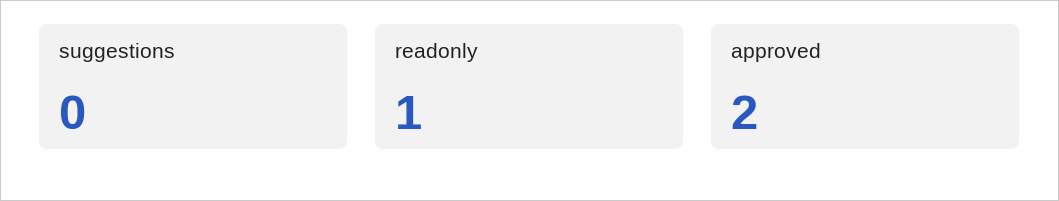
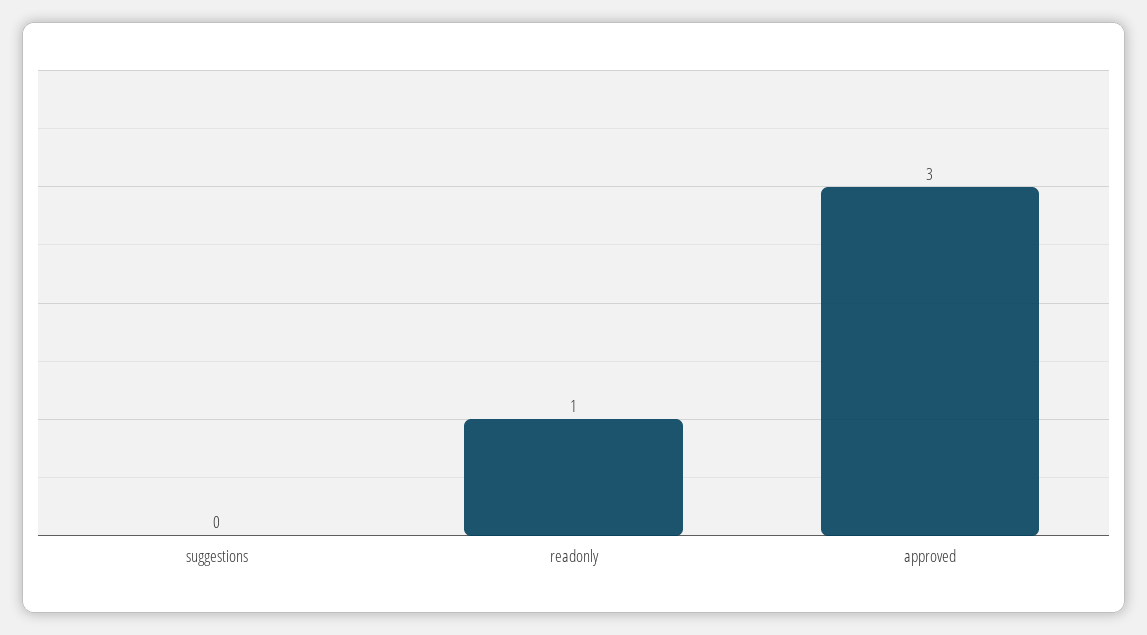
  {
    "suggestions": 0,
    "readonly": 1,
-   "approved": 2
+   "approved": 3
  }

